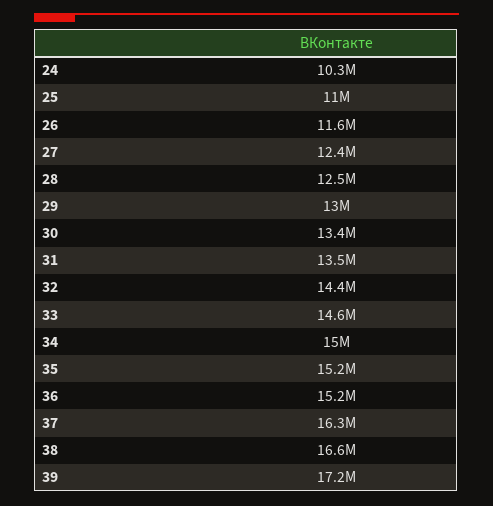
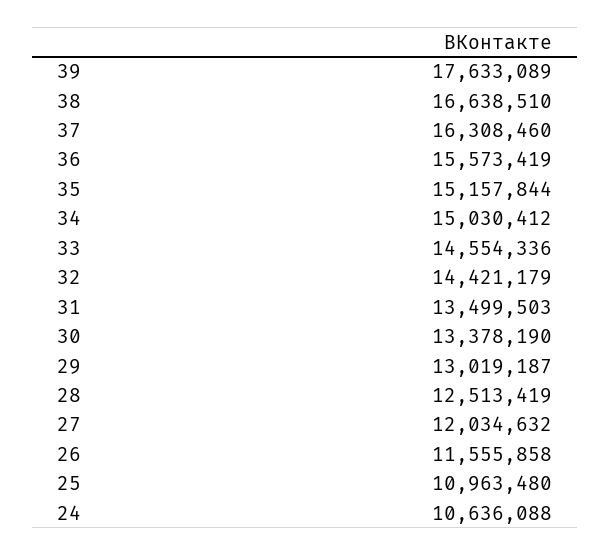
  {
-   "24": 10300000,
+   "24": 10636088,
    "25": 10963480,
    "26": 11555858,
-   "27": 12400000,
+   "27": 12034632,
    "28": 12513419,
    "29": 13019187,
    "30": 13378190,
    "31": 13499503,
    "32": 14421179,
    "33": 14554336,
    "34": 15030412,
    "35": 15157844,
-   "36": 15200000,
+   "36": 15573419,
    "37": 16308460,
    "38": 16638510,
-   "39": 17200000
+   "39": 17633089
  }

